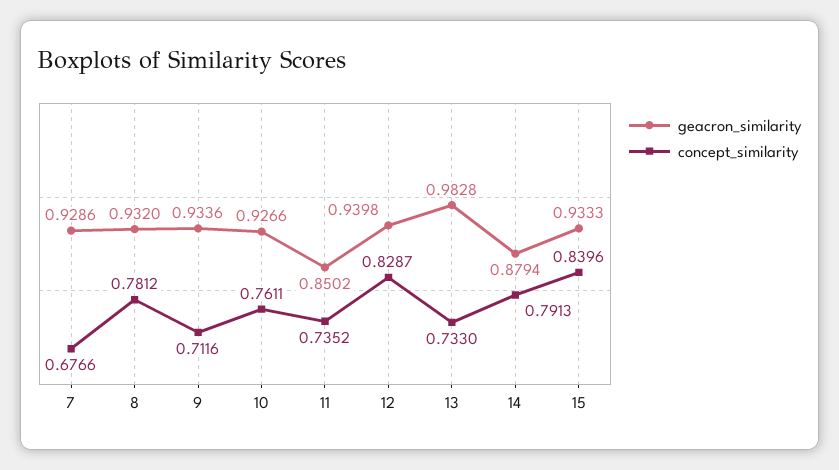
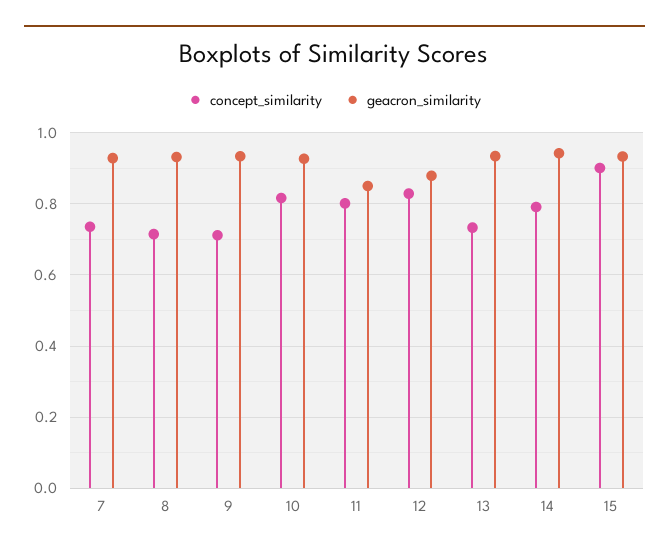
  {
    "geacron_similarity": {
      "7": 0.9286,
      "8": 0.932,
      "9": 0.9336,
      "10": 0.9266,
      "11": 0.8502,
-     "12": 0.9398,
+     "12": 0.88,
-     "13": 0.9828,
+     "13": 0.94,
-     "14": 0.8794,
+     "14": 0.94,
      "15": 0.9333
    },
    "concept_similarity": {
-     "7": 0.6766,
+     "7": 0.74,
-     "8": 0.7812,
+     "8": 0.72,
      "9": 0.7116,
-     "10": 0.7611,
+     "10": 0.82,
-     "11": 0.7352,
+     "11": 0.8,
      "12": 0.8287,
      "13": 0.733,
      "14": 0.7913,
-     "15": 0.8396
+     "15": 0.9
    }
  }

